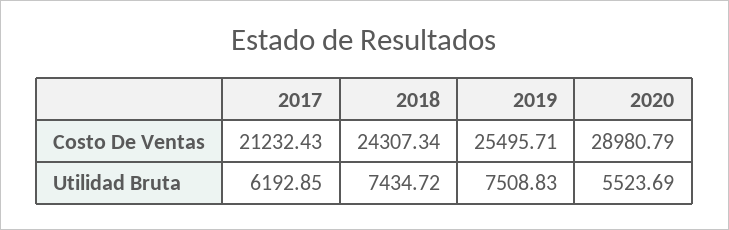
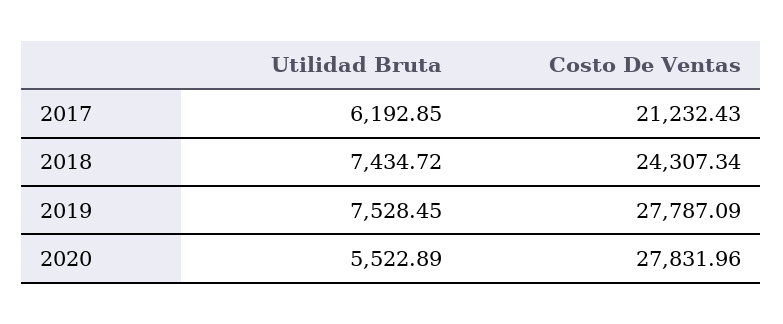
  {
    "2017": {
      "Costo De Ventas": 21232.43,
      "Utilidad Bruta": 6192.85
    },
    "2018": {
      "Costo De Ventas": 24307.34,
      "Utilidad Bruta": 7434.72
    },
    "2019": {
-     "Costo De Ventas": 25495.71,
+     "Costo De Ventas": 27787.09,
-     "Utilidad Bruta": 7508.83
+     "Utilidad Bruta": 7528.45
    },
    "2020": {
-     "Costo De Ventas": 28980.79,
+     "Costo De Ventas": 27831.96,
-     "Utilidad Bruta": 5523.69
+     "Utilidad Bruta": 5522.89
    }
  }

